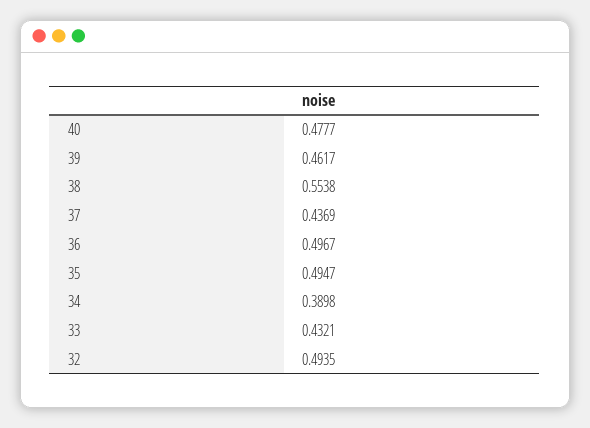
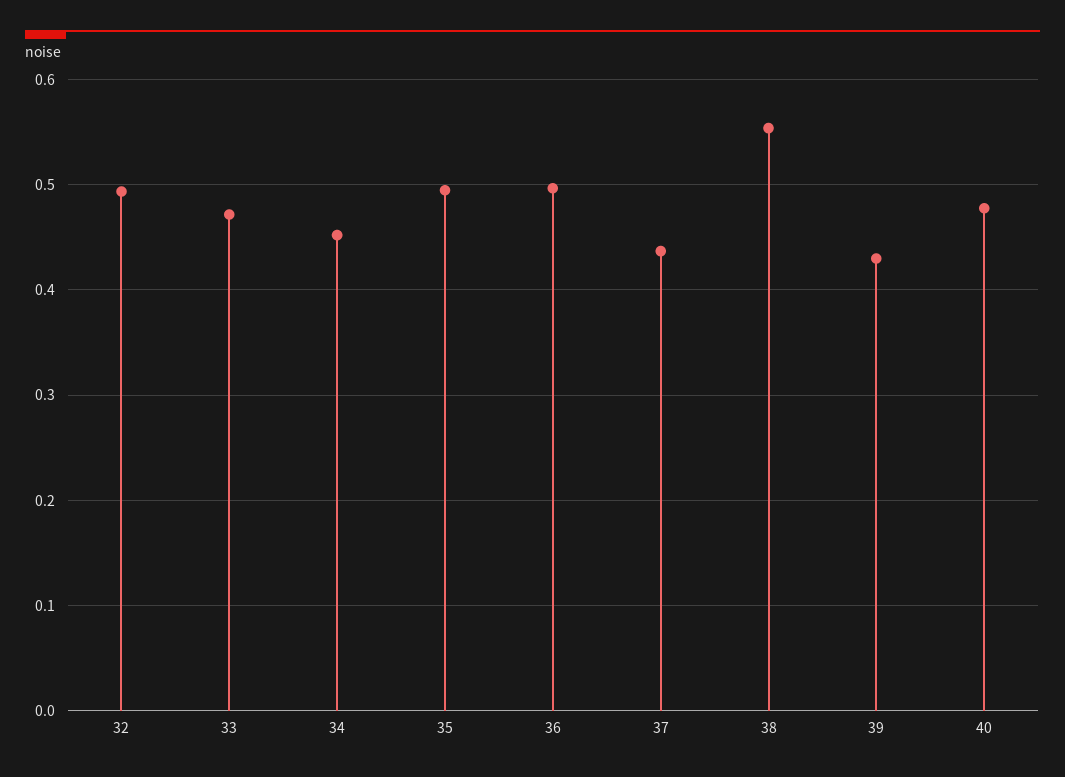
  {
    "40": 0.4777,
-   "39": 0.4617,
+   "39": 0.43,
    "38": 0.5538,
    "37": 0.4369,
    "36": 0.4967,
    "35": 0.4947,
-   "34": 0.3898,
+   "34": 0.45,
-   "33": 0.4321,
+   "33": 0.47,
    "32": 0.4935
  }

